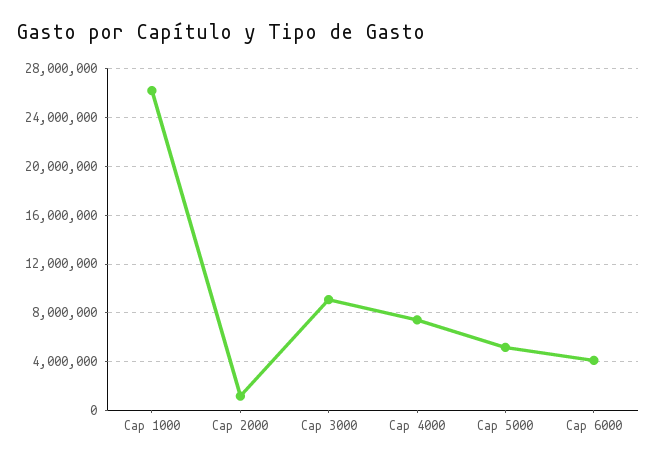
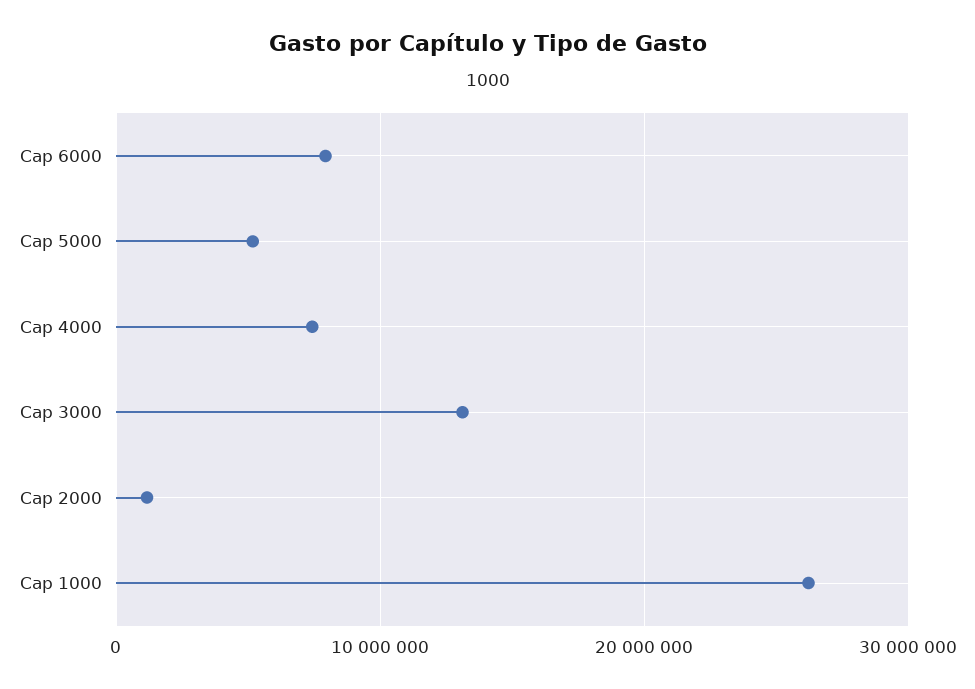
  {
    "Cap 1000": 26000000,
    "Cap 2000": 1000000,
-   "Cap 3000": 9000000,
+   "Cap 3000": 13000000,
    "Cap 4000": 7500000,
    "Cap 5000": 5000000,
-   "Cap 6000": 4000000
+   "Cap 6000": 8000000
  }

